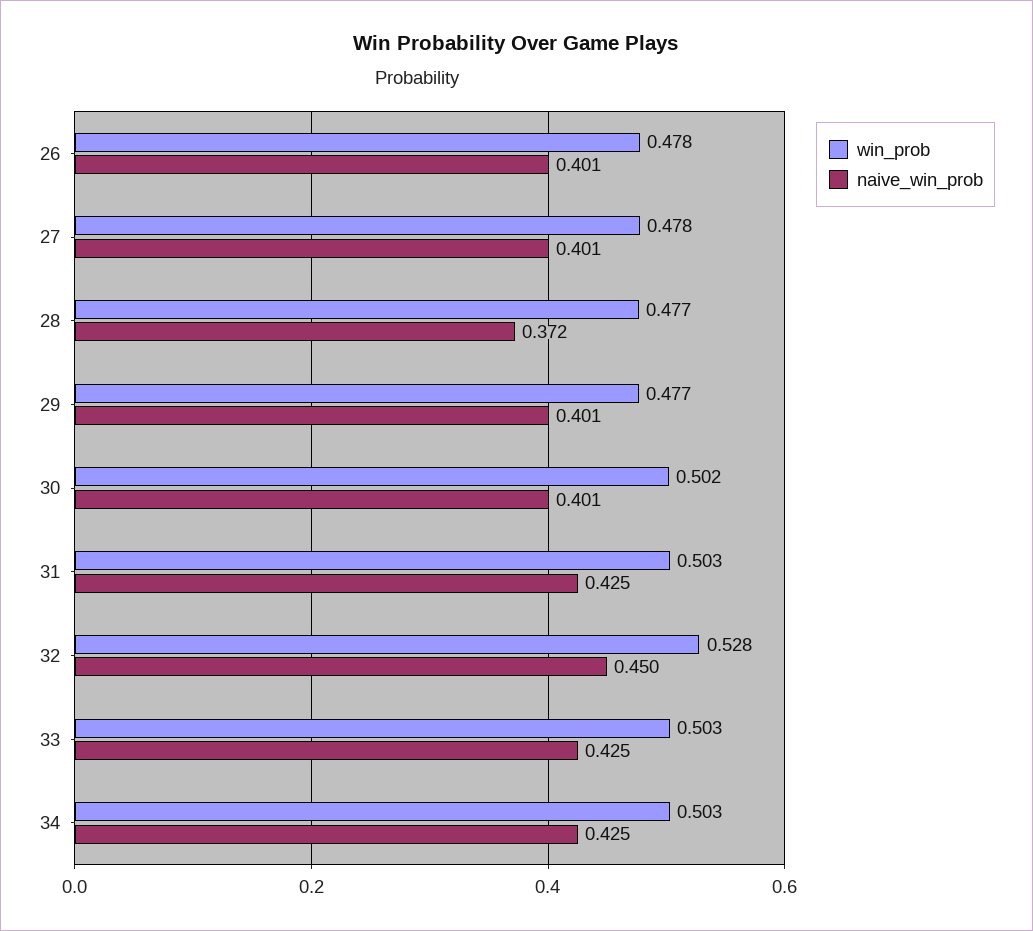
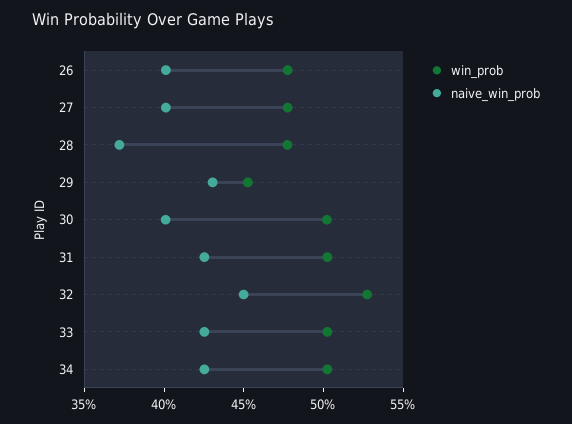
  {
    "win_prob": {
      "26": 0.478,
      "27": 0.478,
      "28": 0.477,
-     "29": 0.477,
+     "29": 0.45,
      "30": 0.502,
      "31": 0.503,
      "32": 0.528,
      "33": 0.503,
      "34": 0.503
    },
    "naive_win_prob": {
      "26": 0.401,
      "27": 0.401,
      "28": 0.372,
-     "29": 0.401,
+     "29": 0.43,
      "30": 0.401,
      "31": 0.425,
      "32": 0.45,
      "33": 0.425,
      "34": 0.425
    }
  }

